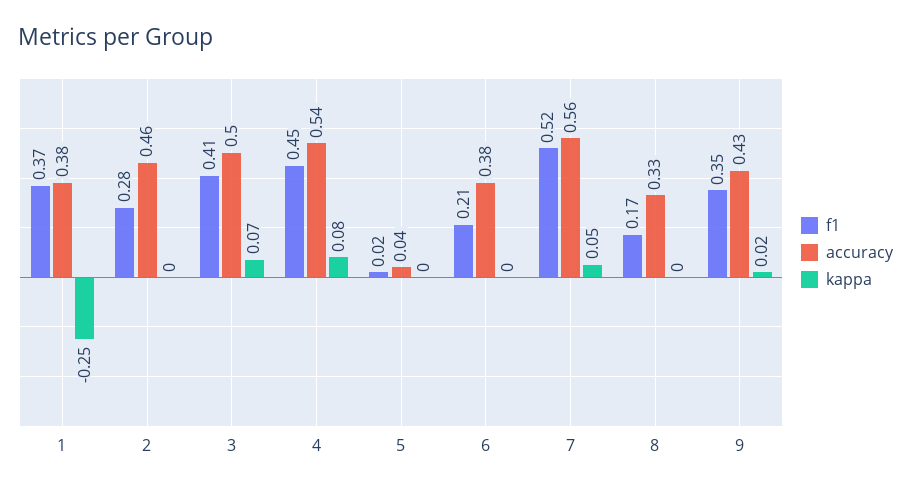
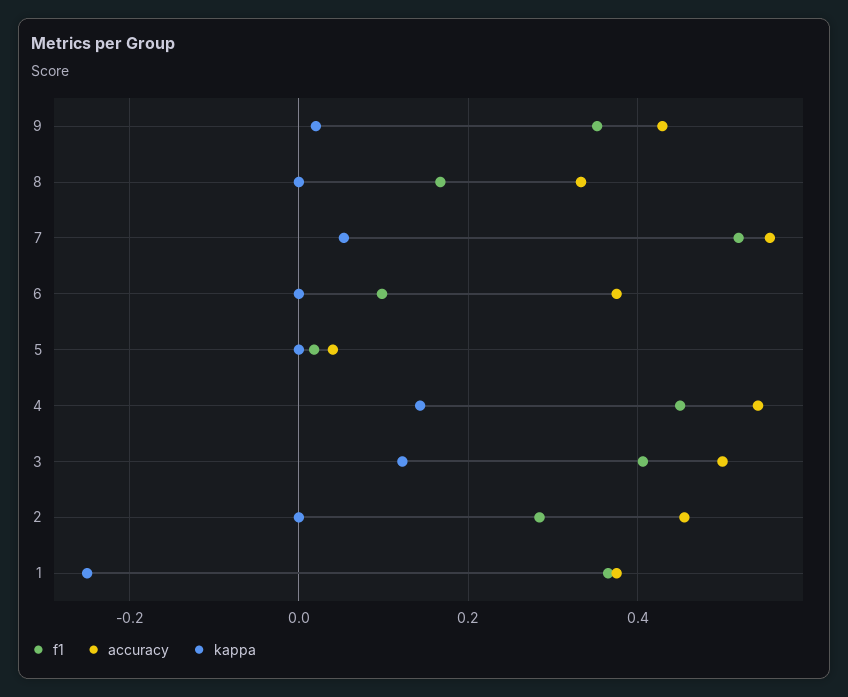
  {
    "f1": {
      "1": 0.37,
      "2": 0.28,
      "3": 0.41,
      "4": 0.45,
      "5": 0.02,
-     "6": 0.21,
+     "6": 0.1,
      "7": 0.52,
      "8": 0.17,
      "9": 0.35
    },
    "accuracy": {
      "1": 0.38,
      "2": 0.46,
      "3": 0.5,
      "4": 0.54,
      "5": 0.04,
      "6": 0.38,
      "7": 0.56,
      "8": 0.33,
      "9": 0.43
    },
    "kappa": {
      "1": -0.25,
      "2": 0,
-     "3": 0.07,
+     "3": 0.12,
-     "4": 0.08,
+     "4": 0.14,
      "5": 0,
      "6": 0,
      "7": 0.05,
      "8": 0,
      "9": 0.02
    }
  }

